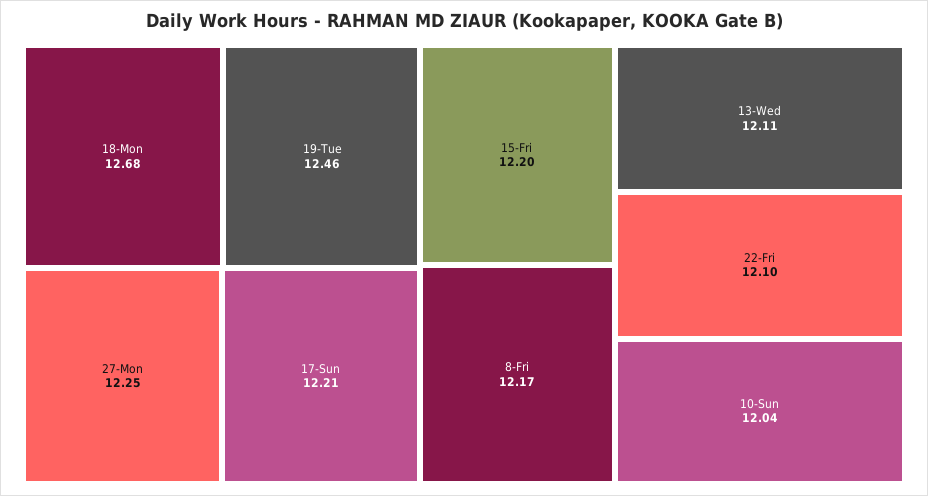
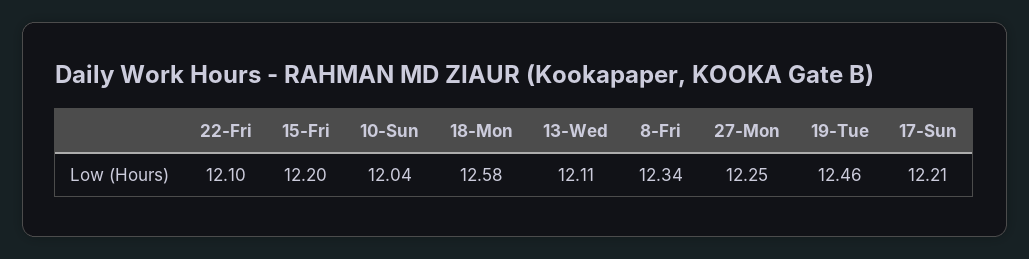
  {
-   "18-Mon": 12.68,
+   "18-Mon": 12.58,
    "19-Tue": 12.46,
    "27-Mon": 12.25,
    "17-Sun": 12.21,
    "15-Fri": 12.2,
-   "8-Fri": 12.17,
+   "8-Fri": 12.34,
    "13-Wed": 12.11,
    "22-Fri": 12.1,
    "10-Sun": 12.04
  }

